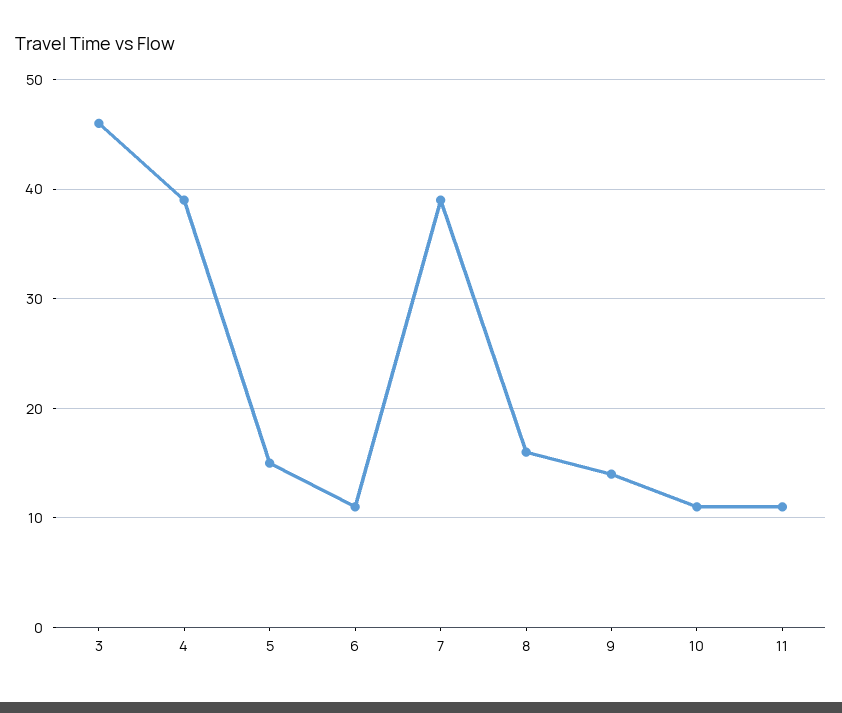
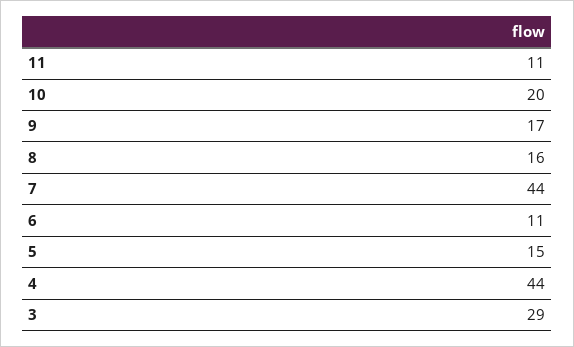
  {
-   "3": 46,
+   "3": 29,
-   "4": 39,
+   "4": 44,
    "5": 15,
    "6": 11,
-   "7": 39,
+   "7": 44,
    "8": 16,
-   "9": 14,
+   "9": 17,
-   "10": 11,
+   "10": 20,
    "11": 11
  }

